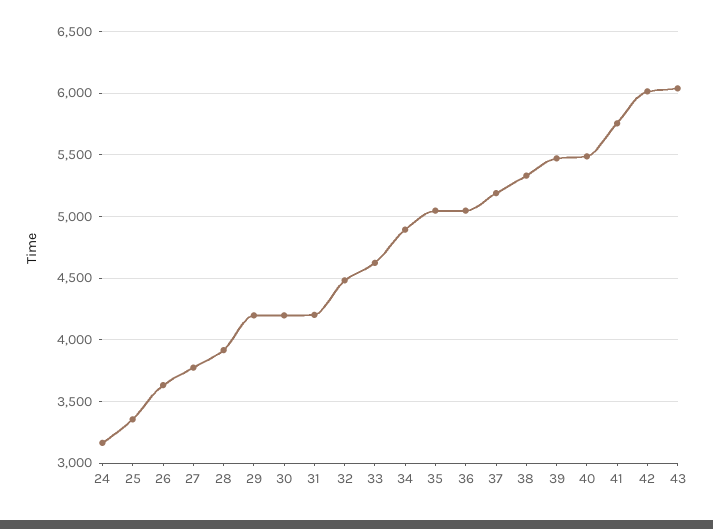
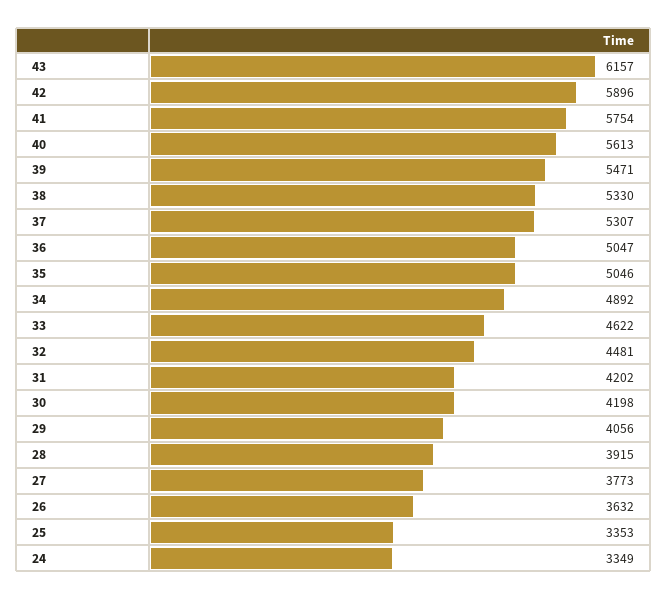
  {
-   "24": 3150,
+   "24": 3349,
    "25": 3353,
    "26": 3632,
    "27": 3773,
    "28": 3915,
-   "29": 4200,
+   "29": 4056,
    "30": 4198,
    "31": 4202,
    "32": 4481,
    "33": 4622,
    "34": 4892,
    "35": 5046,
    "36": 5047,
-   "37": 5200,
+   "37": 5307,
    "38": 5330,
    "39": 5471,
-   "40": 5500,
+   "40": 5613,
    "41": 5754,
-   "42": 6000,
+   "42": 5896,
-   "43": 6050
+   "43": 6157
  }

